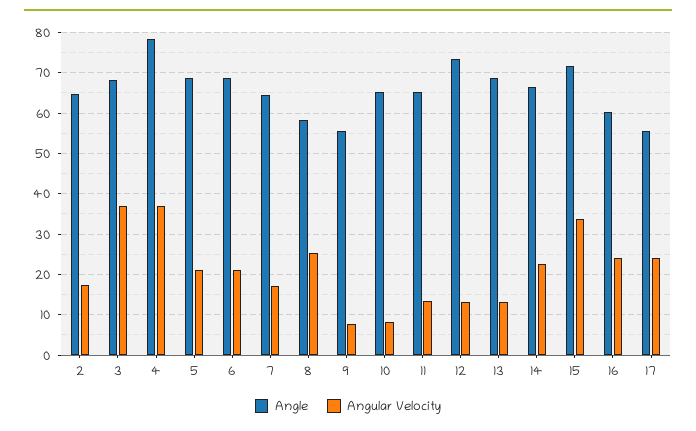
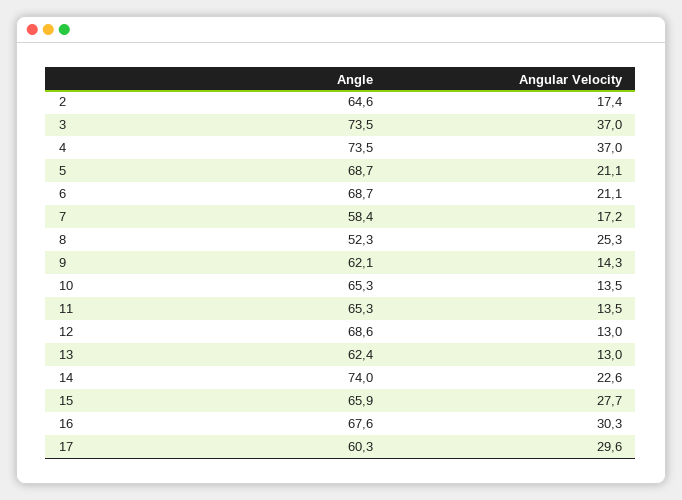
  {
    "Angle": {
      "2": 64.6,
-     "3": 68,
+     "3": 73.5,
-     "4": 78,
+     "4": 73.5,
      "5": 68.7,
      "6": 68.7,
-     "7": 64,
+     "7": 58.4,
-     "8": 58,
+     "8": 52.3,
-     "9": 56,
+     "9": 62.1,
      "10": 65.3,
      "11": 65.3,
-     "12": 74,
+     "12": 68.6,
-     "13": 68,
+     "13": 62.4,
-     "14": 66,
+     "14": 74,
-     "15": 72,
+     "15": 65.9,
-     "16": 60,
+     "16": 67.6,
-     "17": 56
+     "17": 60.3
    },
    "Angular Velocity": {
      "2": 17.4,
      "3": 37,
      "4": 37,
      "5": 21.1,
      "6": 21.1,
      "7": 17.2,
      "8": 25.3,
-     "9": 8,
+     "9": 14.3,
-     "10": 8,
+     "10": 13.5,
      "11": 13.5,
      "12": 13,
      "13": 13,
      "14": 22.6,
-     "15": 34,
+     "15": 27.7,
-     "16": 24,
+     "16": 30.3,
-     "17": 24
+     "17": 29.6
    }
  }

